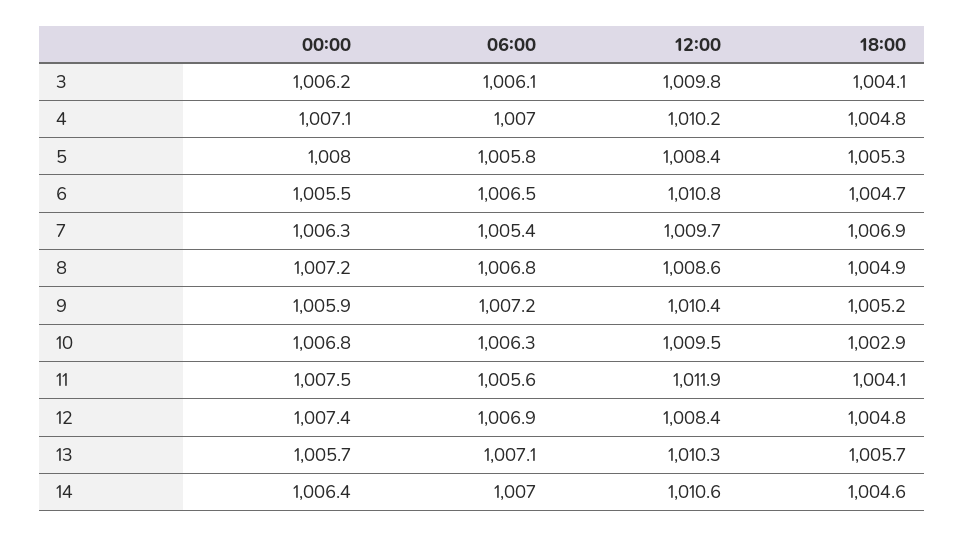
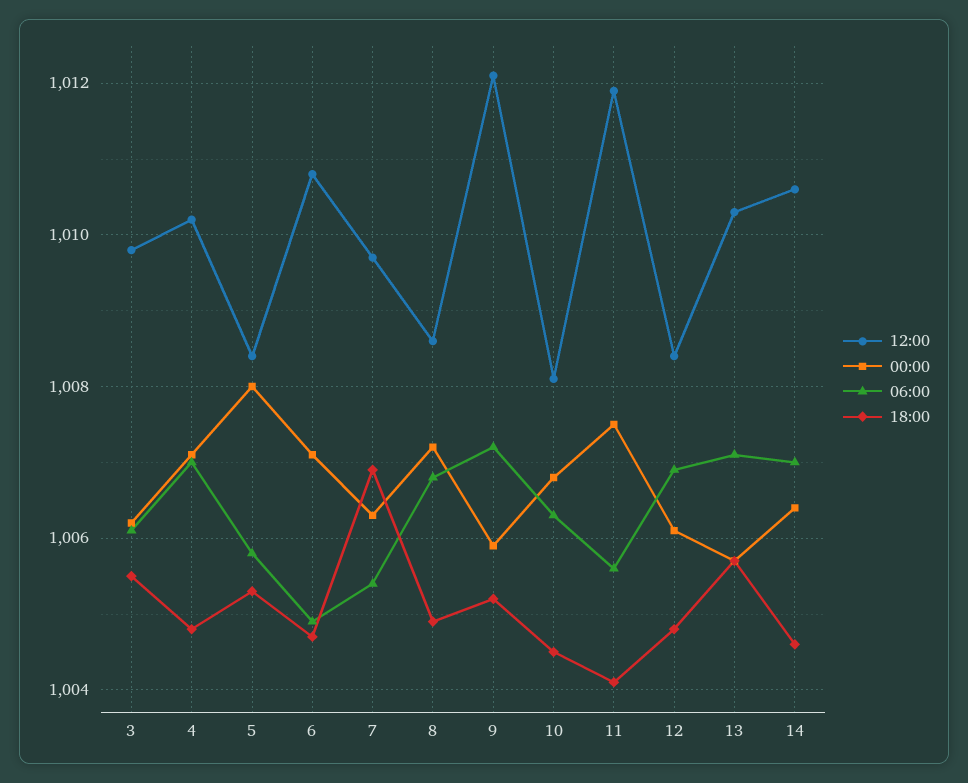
  {
    "00:00": {
      "3": 1006.2,
      "4": 1007.1,
      "5": 1008,
-     "6": 1005.5,
+     "6": 1007,
      "7": 1006.3,
      "8": 1007.2,
      "9": 1005.9,
      "10": 1006.8,
      "11": 1007.5,
-     "12": 1007.4,
+     "12": 1006,
      "13": 1005.7,
      "14": 1006.4
    },
    "06:00": {
      "3": 1006.1,
      "4": 1007,
      "5": 1005.8,
-     "6": 1006.5,
+     "6": 1005,
      "7": 1005.4,
      "8": 1006.8,
      "9": 1007.2,
      "10": 1006.3,
      "11": 1005.6,
      "12": 1006.9,
      "13": 1007.1,
      "14": 1007
    },
    "12:00": {
      "3": 1009.8,
      "4": 1010.2,
      "5": 1008.4,
      "6": 1010.8,
      "7": 1009.7,
      "8": 1008.6,
-     "9": 1010.4,
+     "9": 1012,
-     "10": 1009.5,
+     "10": 1008,
      "11": 1011.9,
      "12": 1008.4,
      "13": 1010.3,
      "14": 1010.6
    },
    "18:00": {
-     "3": 1004.1,
+     "3": 1005.5,
      "4": 1004.8,
      "5": 1005.3,
      "6": 1004.7,
      "7": 1006.9,
      "8": 1004.9,
      "9": 1005.2,
-     "10": 1002.9,
+     "10": 1004.5,
      "11": 1004.1,
      "12": 1004.8,
      "13": 1005.7,
      "14": 1004.6
    }
  }

